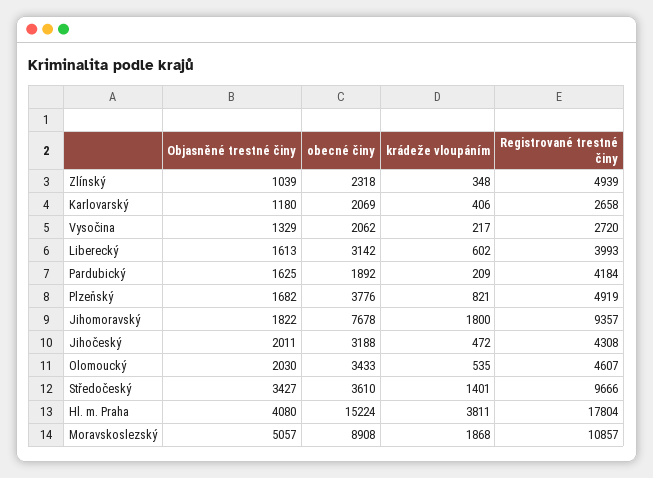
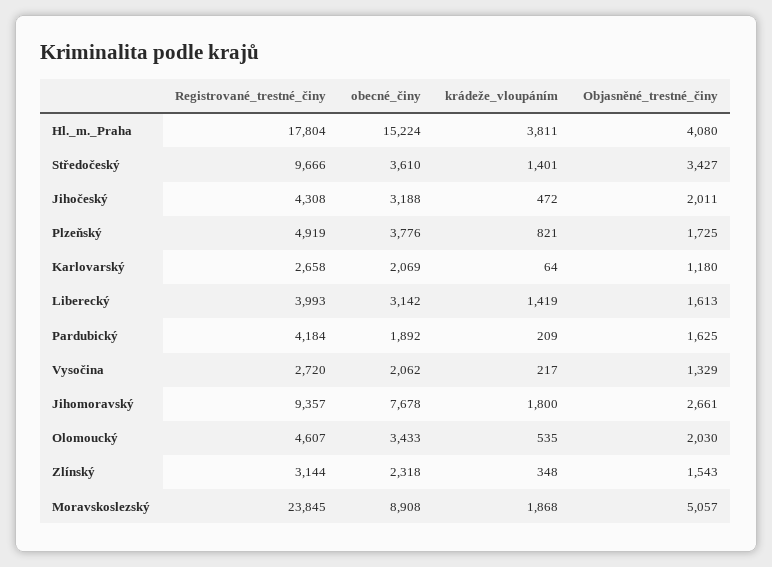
  {
    "Objasněné trestné činy": {
-     "Zlínský": 1039,
+     "Zlínský": 1543,
      "Karlovarský": 1180,
      "Vysočina": 1329,
      "Liberecký": 1613,
      "Pardubický": 1625,
-     "Plzeňský": 1682,
+     "Plzeňský": 1725,
-     "Jihomoravský": 1822,
+     "Jihomoravský": 2661,
      "Jihočeský": 2011,
      "Olomoucký": 2030,
      "Středočeský": 3427,
      "Hl. m. Praha": 4080,
      "Moravskoslezský": 5057
    },
    "obecné činy": {
      "Zlínský": 2318,
      "Karlovarský": 2069,
      "Vysočina": 2062,
      "Liberecký": 3142,
      "Pardubický": 1892,
      "Plzeňský": 3776,
      "Jihomoravský": 7678,
      "Jihočeský": 3188,
      "Olomoucký": 3433,
      "Středočeský": 3610,
      "Hl. m. Praha": 15224,
      "Moravskoslezský": 8908
    },
    "krádeže vloupáním": {
      "Zlínský": 348,
-     "Karlovarský": 406,
+     "Karlovarský": 64,
      "Vysočina": 217,
-     "Liberecký": 602,
+     "Liberecký": 1419,
      "Pardubický": 209,
      "Plzeňský": 821,
      "Jihomoravský": 1800,
      "Jihočeský": 472,
      "Olomoucký": 535,
      "Středočeský": 1401,
      "Hl. m. Praha": 3811,
      "Moravskoslezský": 1868
    },
    "Registrované trestné činy": {
-     "Zlínský": 4939,
+     "Zlínský": 3144,
      "Karlovarský": 2658,
      "Vysočina": 2720,
      "Liberecký": 3993,
      "Pardubický": 4184,
      "Plzeňský": 4919,
      "Jihomoravský": 9357,
      "Jihočeský": 4308,
      "Olomoucký": 4607,
      "Středočeský": 9666,
      "Hl. m. Praha": 17804,
-     "Moravskoslezský": 10857
+     "Moravskoslezský": 23845
    }
  }

